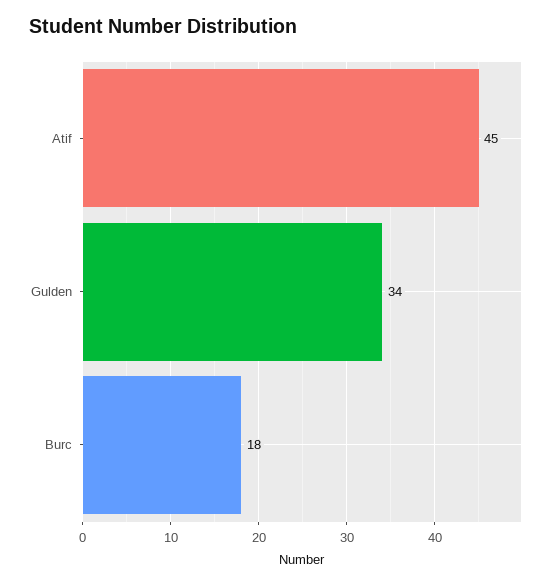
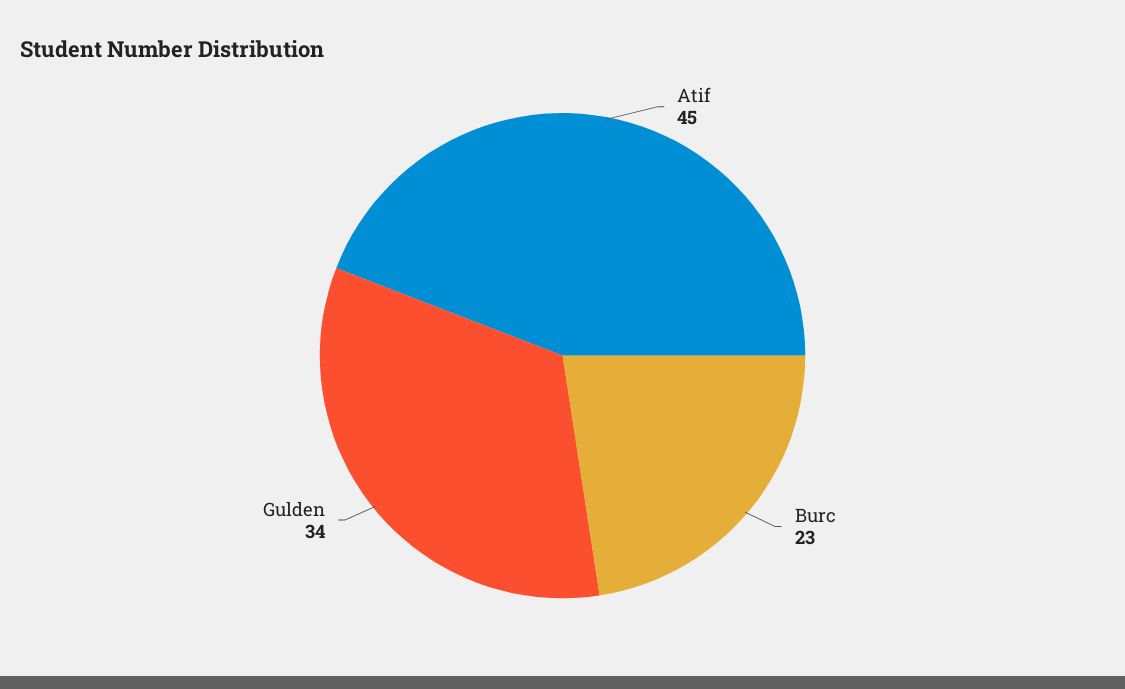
  {
    "Atif": 45,
    "Gulden": 34,
-   "Burc": 18
+   "Burc": 23
  }

